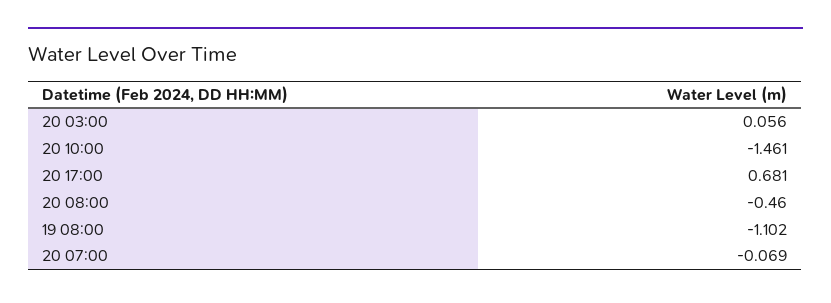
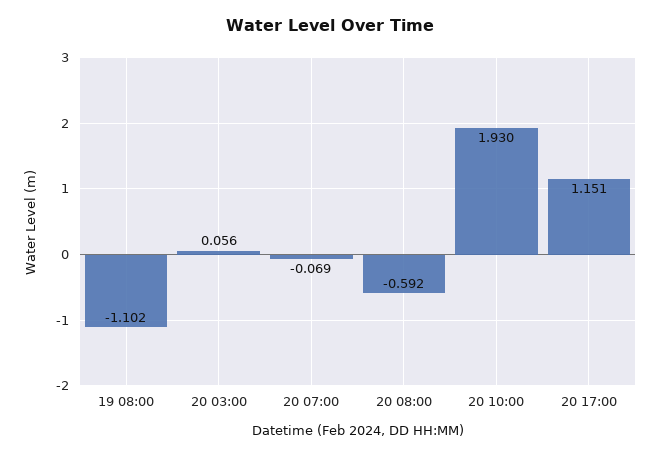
  {
    "20 03:00": 0.056,
-   "20 10:00": -1.461,
+   "20 10:00": 1.93,
-   "20 17:00": 0.681,
+   "20 17:00": 1.151,
-   "20 08:00": -0.46,
+   "20 08:00": -0.592,
    "19 08:00": -1.102,
    "20 07:00": -0.069
  }

